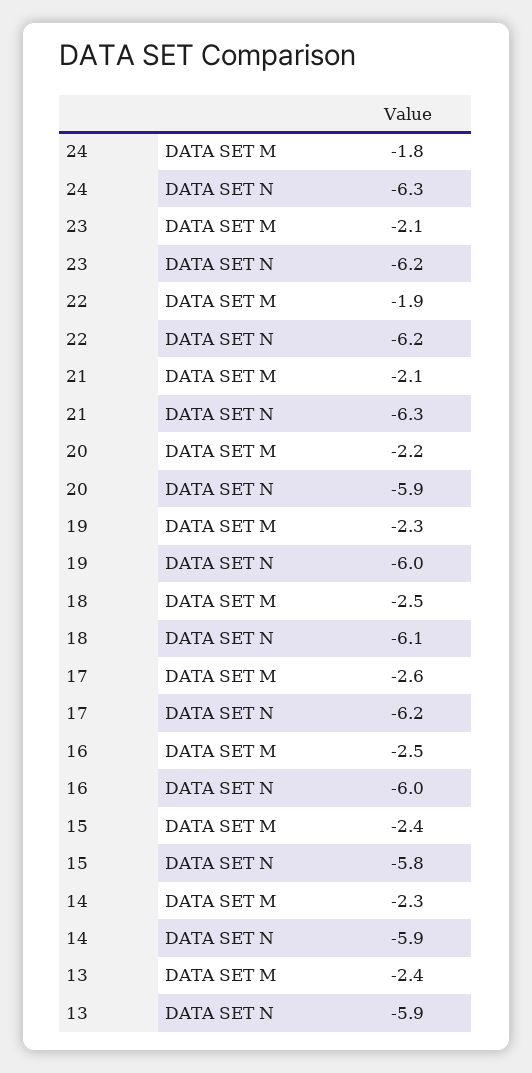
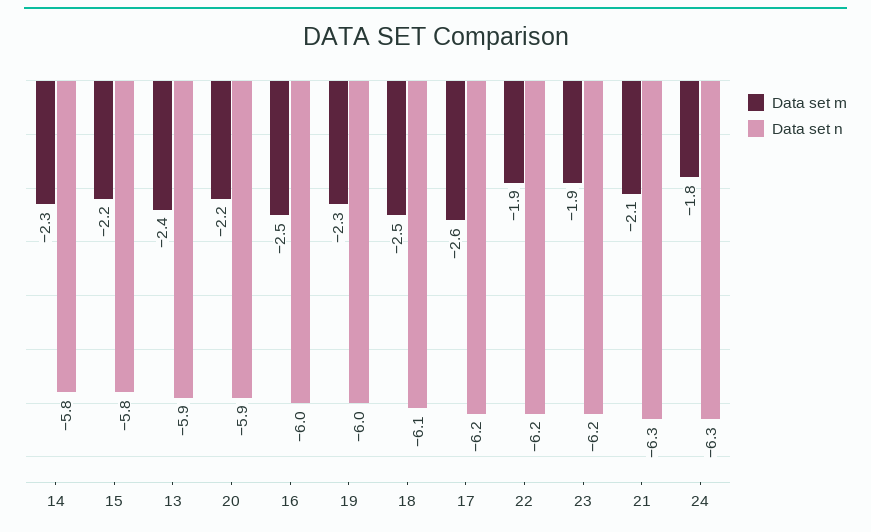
  {
    "DATA SET M": {
      "24": -1.8,
-     "23": -2.1,
+     "23": -1.9,
      "22": -1.9,
      "21": -2.1,
      "20": -2.2,
      "19": -2.3,
      "18": -2.5,
      "17": -2.6,
      "16": -2.5,
-     "15": -2.4,
+     "15": -2.2,
      "14": -2.3,
      "13": -2.4
    },
    "DATA SET N": {
      "24": -6.3,
      "23": -6.2,
      "22": -6.2,
      "21": -6.3,
      "20": -5.9,
      "19": -6,
      "18": -6.1,
      "17": -6.2,
      "16": -6,
      "15": -5.8,
-     "14": -5.9,
+     "14": -5.8,
      "13": -5.9
    }
  }

